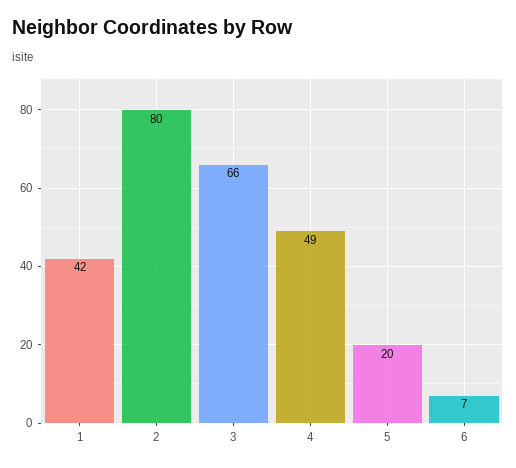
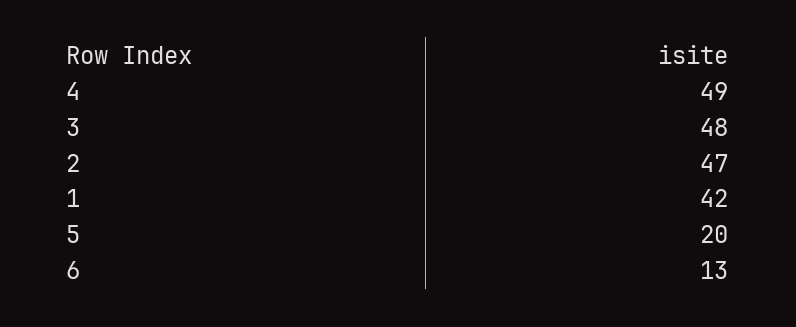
  {
    "1": 42,
-   "2": 80,
+   "2": 47,
-   "3": 66,
+   "3": 48,
    "4": 49,
    "5": 20,
-   "6": 7
+   "6": 13
  }

